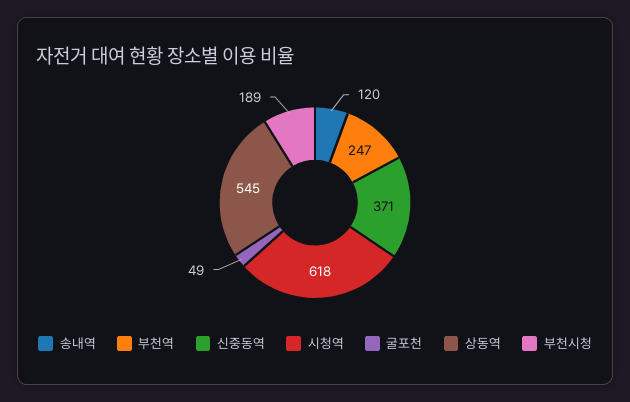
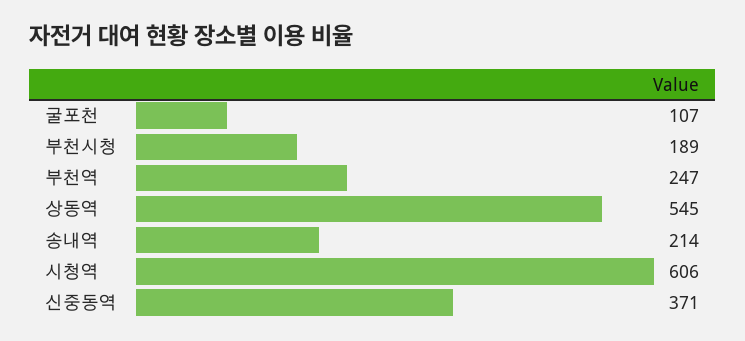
  {
-   "송내역": 120,
+   "송내역": 214,
    "부천역": 247,
    "신중동역": 371,
-   "시청역": 618,
+   "시청역": 606,
-   "굴포천": 49,
+   "굴포천": 107,
    "상동역": 545,
    "부천시청": 189
  }

